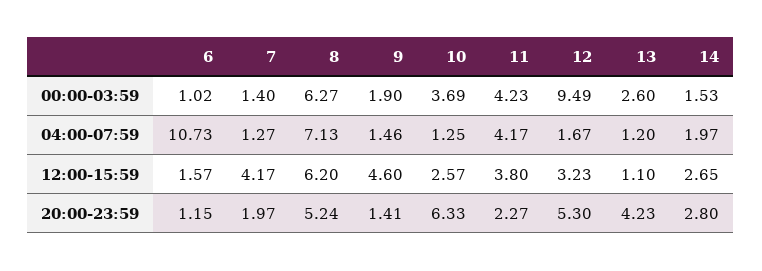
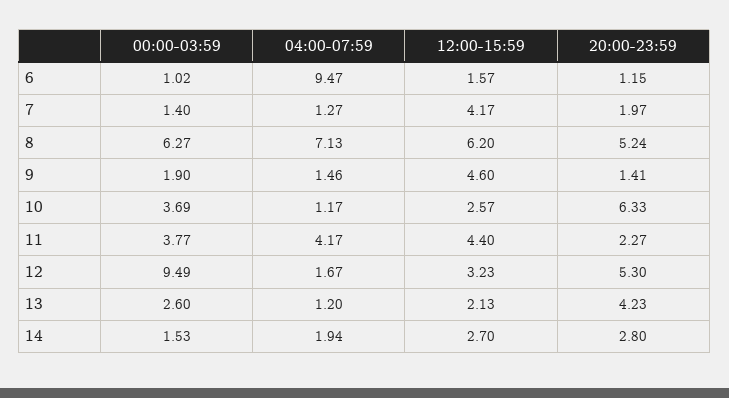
  {
    "6": {
      "00:00-03:59": 1.02,
-     "04:00-07:59": 10.73,
+     "04:00-07:59": 9.47,
      "12:00-15:59": 1.57,
      "20:00-23:59": 1.15
    },
    "7": {
      "00:00-03:59": 1.4,
      "04:00-07:59": 1.27,
      "12:00-15:59": 4.17,
      "20:00-23:59": 1.97
    },
    "8": {
      "00:00-03:59": 6.27,
      "04:00-07:59": 7.13,
      "12:00-15:59": 6.2,
      "20:00-23:59": 5.24
    },
    "9": {
      "00:00-03:59": 1.9,
      "04:00-07:59": 1.46,
      "12:00-15:59": 4.6,
      "20:00-23:59": 1.41
    },
    "10": {
      "00:00-03:59": 3.69,
-     "04:00-07:59": 1.25,
+     "04:00-07:59": 1.17,
      "12:00-15:59": 2.57,
      "20:00-23:59": 6.33
    },
    "11": {
-     "00:00-03:59": 4.23,
+     "00:00-03:59": 3.77,
      "04:00-07:59": 4.17,
-     "12:00-15:59": 3.8,
+     "12:00-15:59": 4.4,
      "20:00-23:59": 2.27
    },
    "12": {
      "00:00-03:59": 9.49,
      "04:00-07:59": 1.67,
      "12:00-15:59": 3.23,
      "20:00-23:59": 5.3
    },
    "13": {
      "00:00-03:59": 2.6,
      "04:00-07:59": 1.2,
-     "12:00-15:59": 1.1,
+     "12:00-15:59": 2.13,
      "20:00-23:59": 4.23
    },
    "14": {
      "00:00-03:59": 1.53,
-     "04:00-07:59": 1.97,
+     "04:00-07:59": 1.94,
-     "12:00-15:59": 2.65,
+     "12:00-15:59": 2.7,
      "20:00-23:59": 2.8
    }
  }

